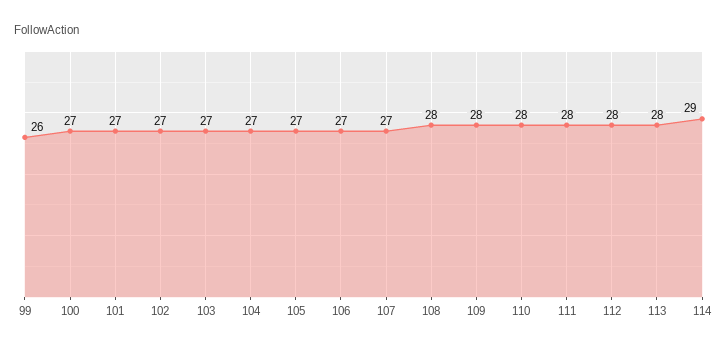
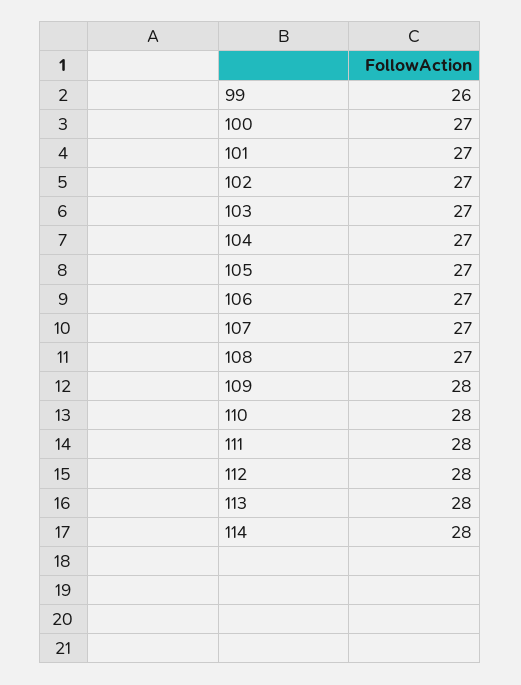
  {
    "99": 26,
    "100": 27,
    "101": 27,
    "102": 27,
    "103": 27,
    "104": 27,
    "105": 27,
    "106": 27,
    "107": 27,
-   "108": 28,
+   "108": 27,
    "109": 28,
    "110": 28,
    "111": 28,
    "112": 28,
    "113": 28,
-   "114": 29
+   "114": 28
  }

